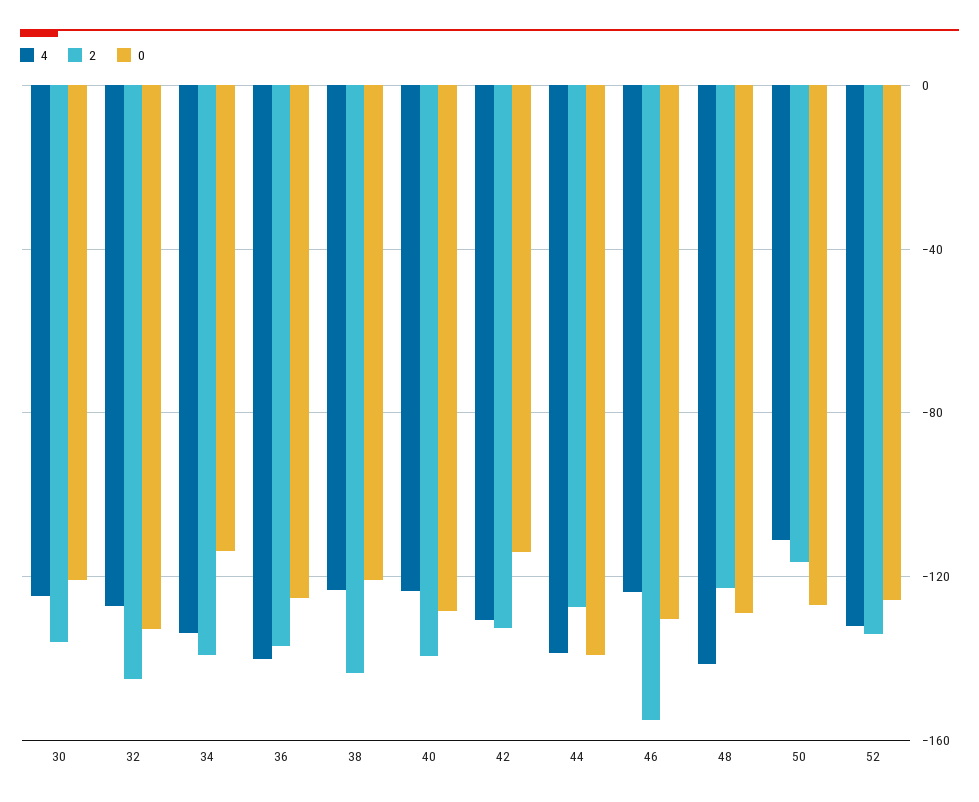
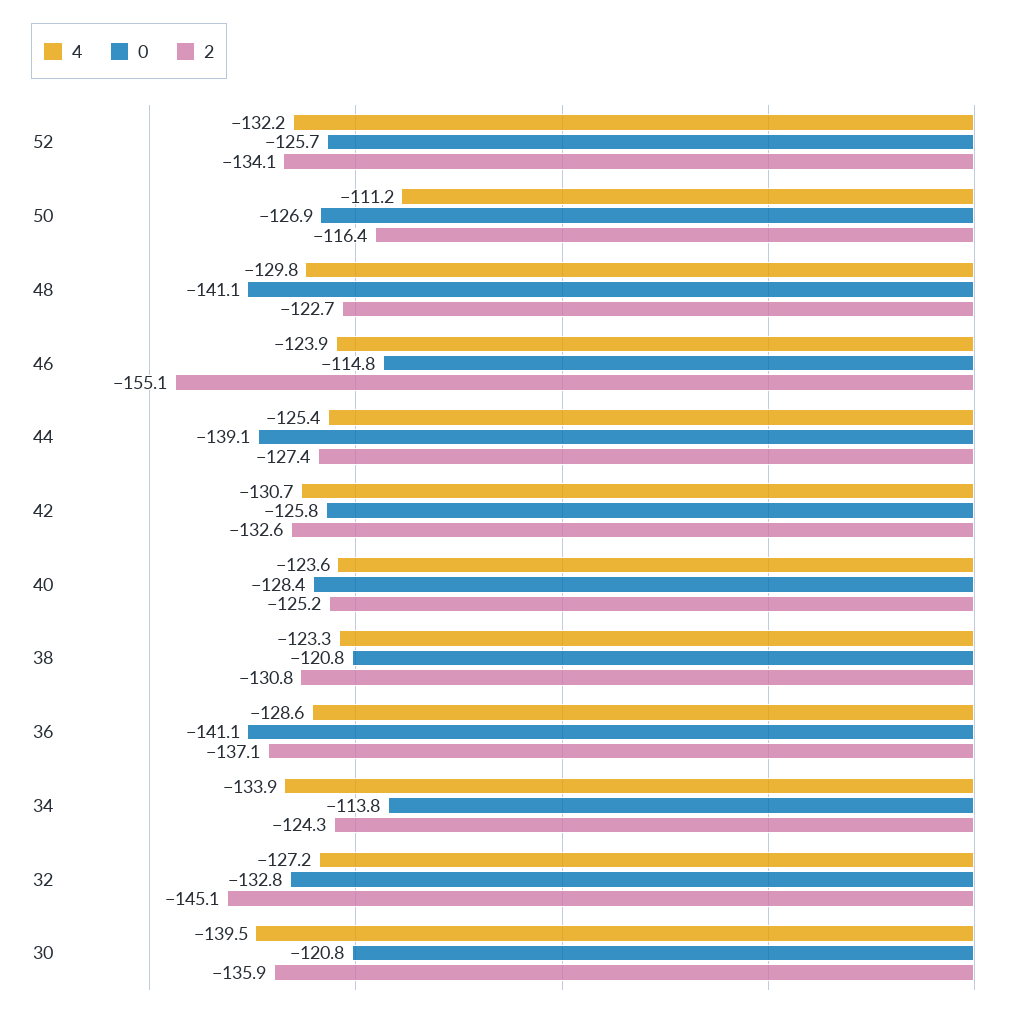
  {
    "4": {
-     "30": -125,
+     "30": -139.5,
      "32": -127.2,
      "34": -133.9,
-     "36": -140,
+     "36": -128.6,
      "38": -123.3,
      "40": -123.6,
      "42": -130.7,
-     "44": -140,
+     "44": -125.4,
      "46": -123.9,
-     "48": -140,
+     "48": -129.8,
      "50": -111.2,
      "52": -132.2
    },
    "2": {
      "30": -135.9,
      "32": -145.1,
-     "34": -140,
+     "34": -124.3,
      "36": -137.1,
-     "38": -145,
+     "38": -130.8,
-     "40": -140,
+     "40": -125.2,
      "42": -132.6,
      "44": -127.4,
      "46": -155.1,
      "48": -122.7,
      "50": -116.4,
      "52": -134.1
    },
    "0": {
      "30": -120.8,
      "32": -132.8,
      "34": -113.8,
-     "36": -125,
+     "36": -141.1,
      "38": -120.8,
      "40": -128.4,
-     "42": -115,
+     "42": -125.8,
      "44": -139.1,
-     "46": -130,
+     "46": -114.8,
-     "48": -130,
+     "48": -141.1,
      "50": -126.9,
      "52": -125.7
    }
  }

